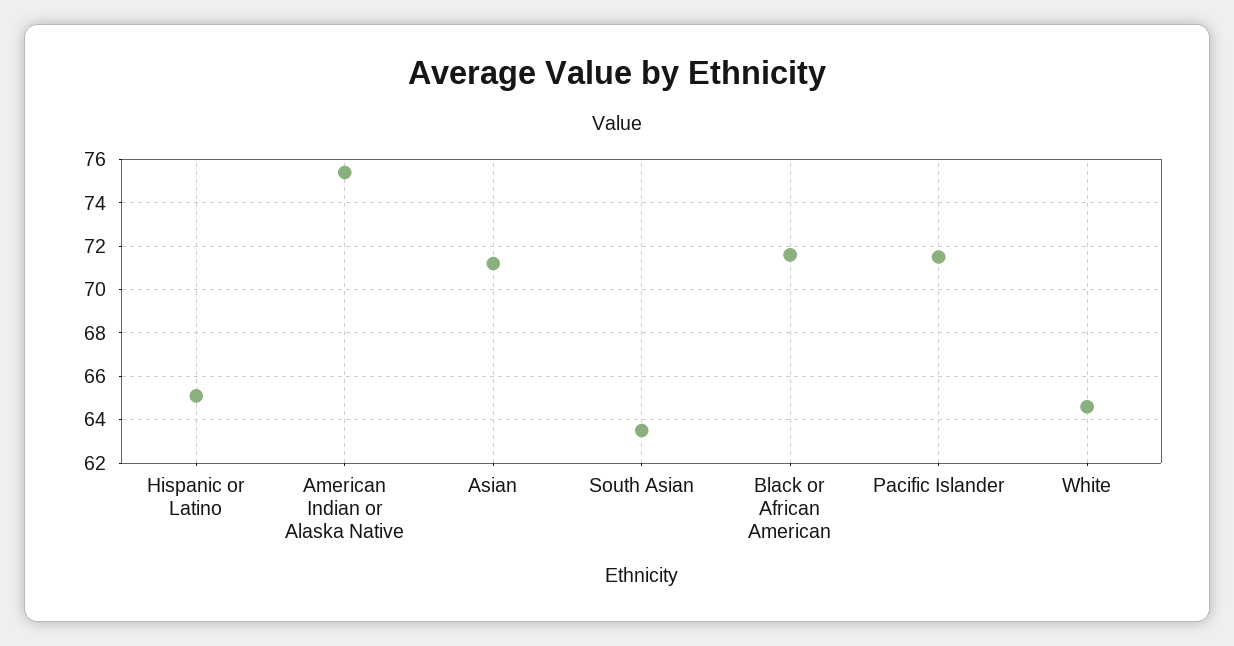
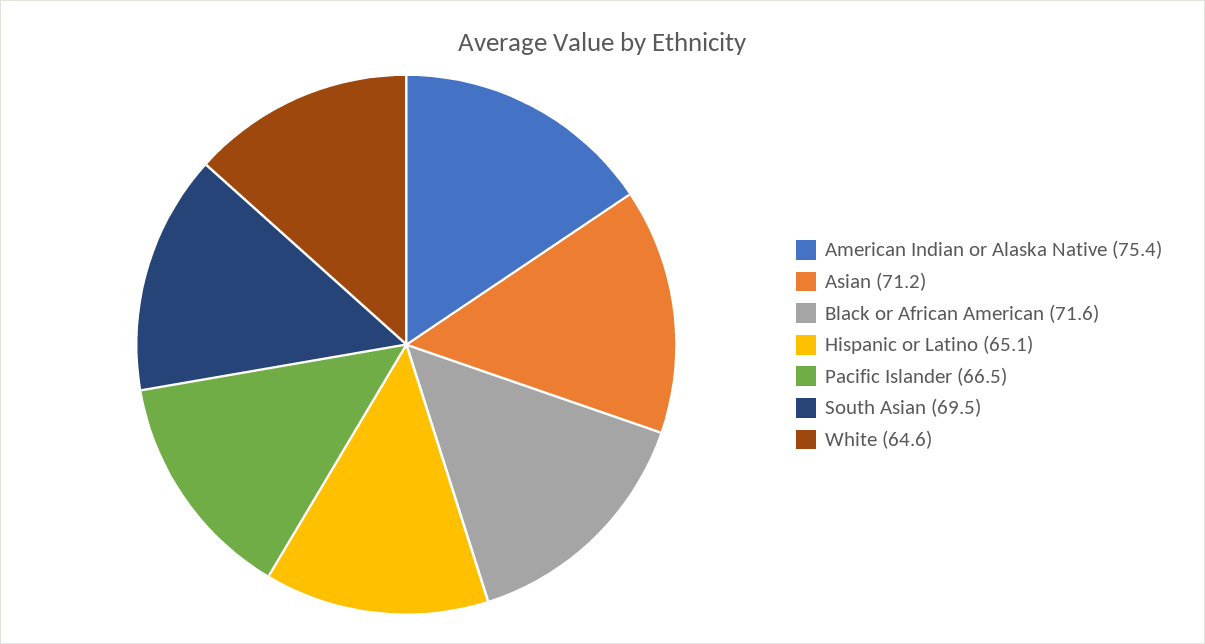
  {
    "Hispanic or Latino": 65.1,
    "American Indian or Alaska Native": 75.4,
    "Asian": 71.2,
-   "South Asian": 63.5,
+   "South Asian": 69.5,
    "Black or African American": 71.6,
-   "Pacific Islander": 71.5,
+   "Pacific Islander": 66.5,
    "White": 64.6
  }

